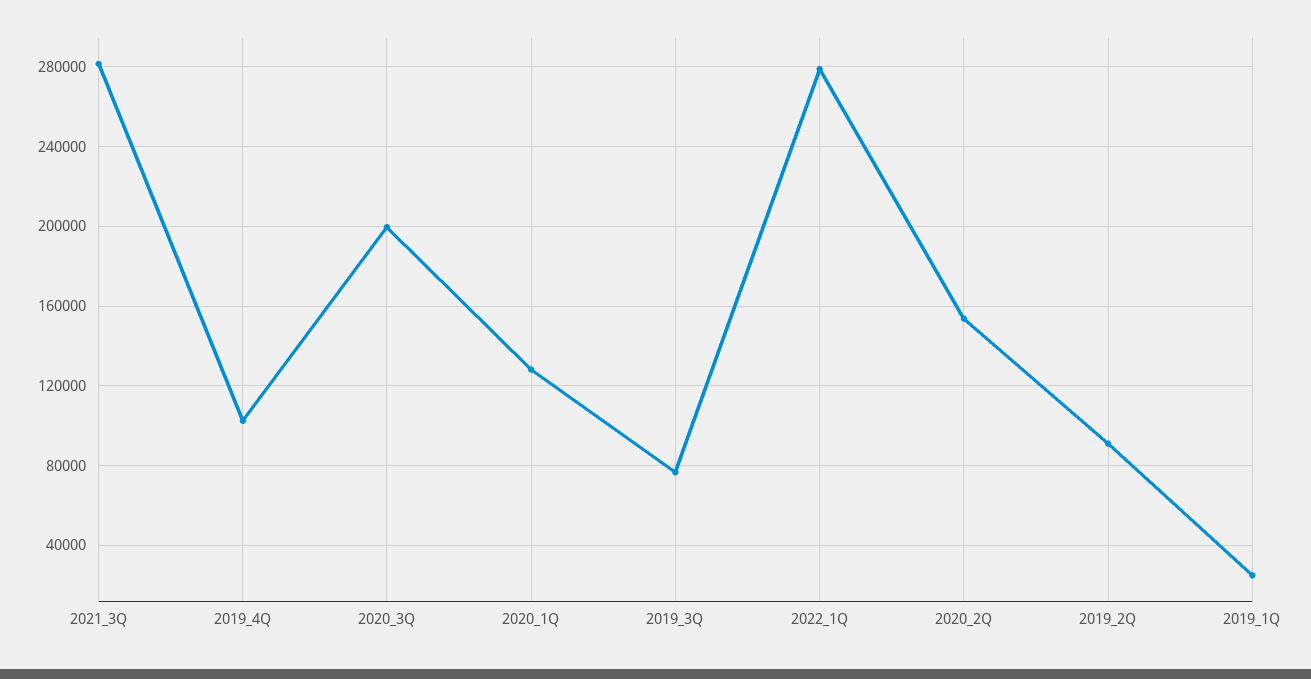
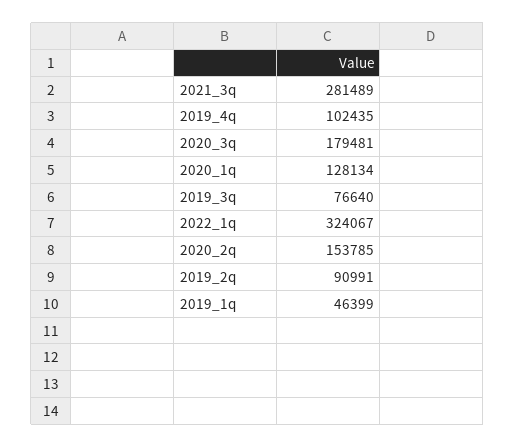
  {
    "2021_3Q": 281489,
    "2019_4Q": 102435,
-   "2020_3Q": 200000,
+   "2020_3Q": 179481,
    "2020_1Q": 128134,
    "2019_3Q": 76640,
-   "2022_1Q": 280000,
+   "2022_1Q": 324067,
    "2020_2Q": 153785,
    "2019_2Q": 90991,
-   "2019_1Q": 25000
+   "2019_1Q": 46399
  }

